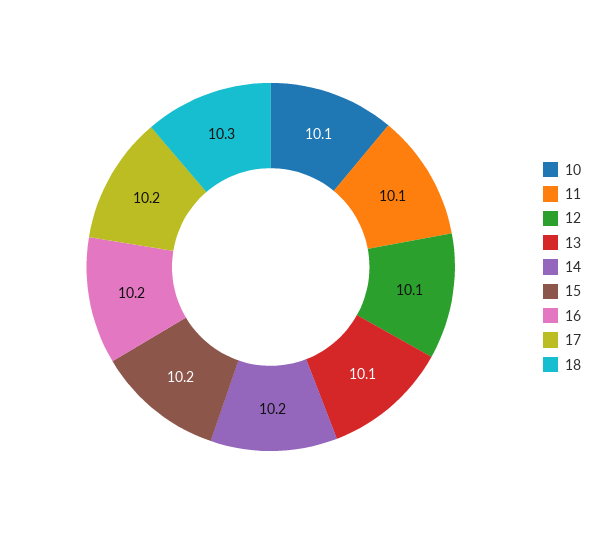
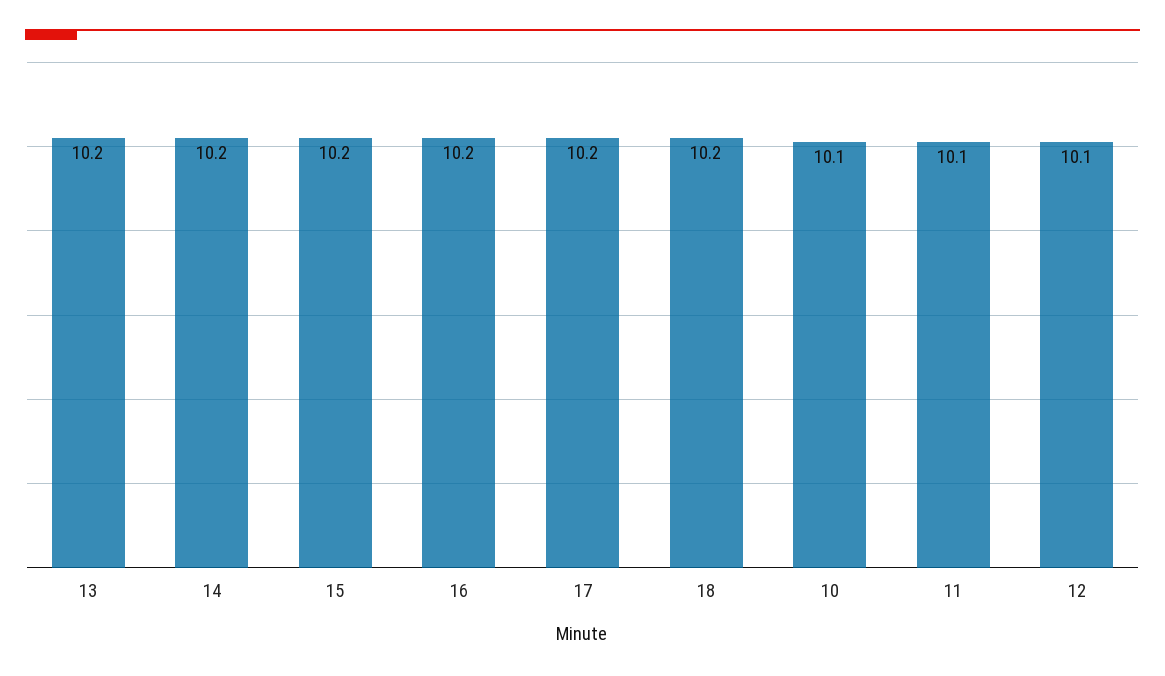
  {
    "10": 10.1,
    "11": 10.1,
    "12": 10.1,
-   "13": 10.1,
+   "13": 10.2,
    "14": 10.2,
    "15": 10.2,
    "16": 10.2,
    "17": 10.2,
-   "18": 10.3
+   "18": 10.2
  }

